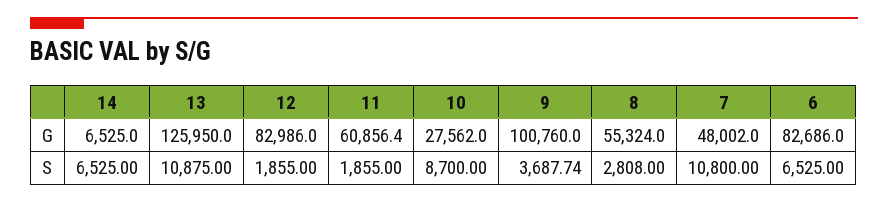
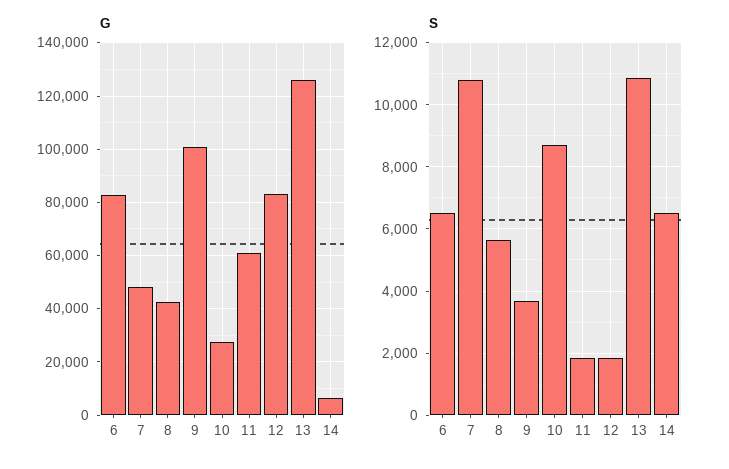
  {
    "G": {
      "14": 6525,
      "13": 125950,
      "12": 82986,
      "11": 60856.4,
      "10": 27562,
      "9": 100760,
-     "8": 55324,
+     "8": 42500,
      "7": 48002,
      "6": 82686
    },
    "S": {
      "14": 6525,
      "13": 10875,
      "12": 1855,
      "11": 1855,
      "10": 8700,
      "9": 3687.74,
-     "8": 2808,
+     "8": 5600,
      "7": 10800,
      "6": 6525
    }
  }

